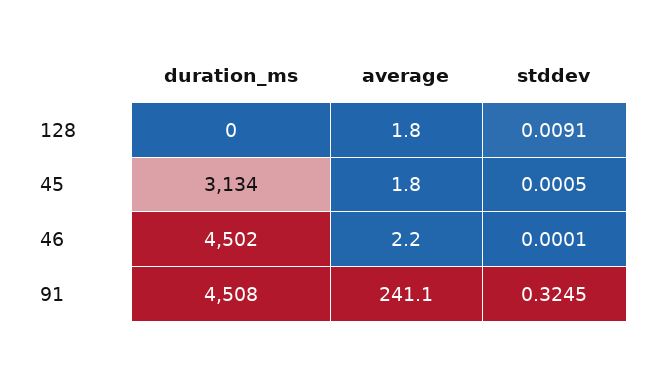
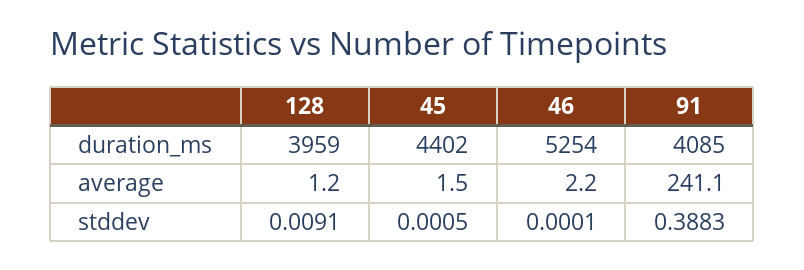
  {
    "duration_ms": {
-     "128": 0,
+     "128": 3959,
-     "45": 3134,
+     "45": 4402,
-     "46": 4502,
+     "46": 5254,
-     "91": 4508
+     "91": 4085
    },
    "average": {
-     "128": 1.8,
+     "128": 1.2,
-     "45": 1.8,
+     "45": 1.5,
      "46": 2.2,
      "91": 241.1
    },
    "stddev": {
      "128": 0.0091,
      "45": 0.0005,
      "46": 0.0001,
-     "91": 0.3245
+     "91": 0.3883
    }
  }

